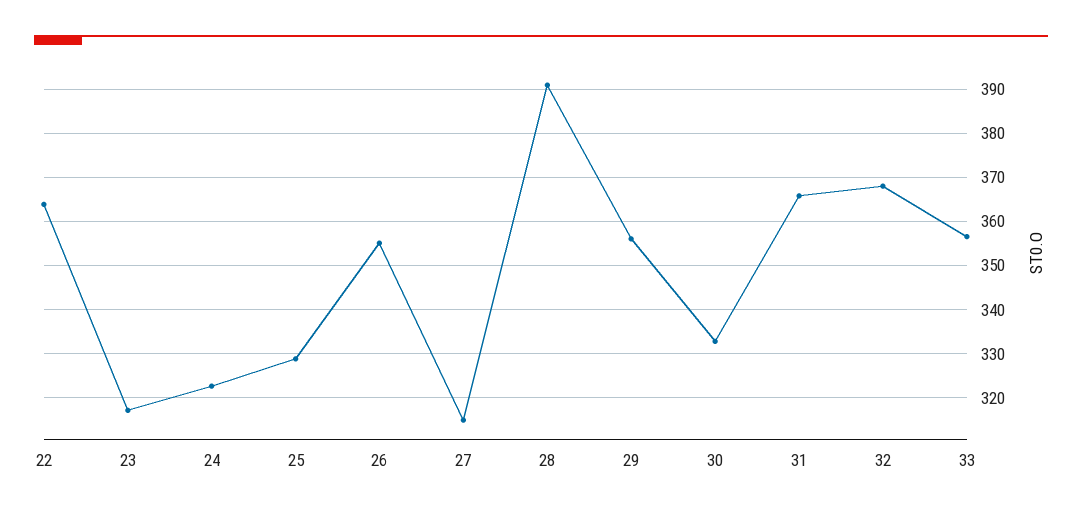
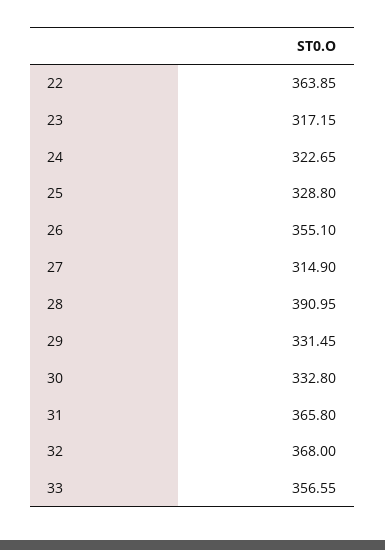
  {
    "22": 363.85,
    "23": 317.15,
    "24": 322.65,
    "25": 328.8,
    "26": 355.1,
    "27": 314.9,
    "28": 390.95,
-   "29": 356,
+   "29": 331.45,
    "30": 332.8,
    "31": 365.8,
    "32": 368,
    "33": 356.55
  }

